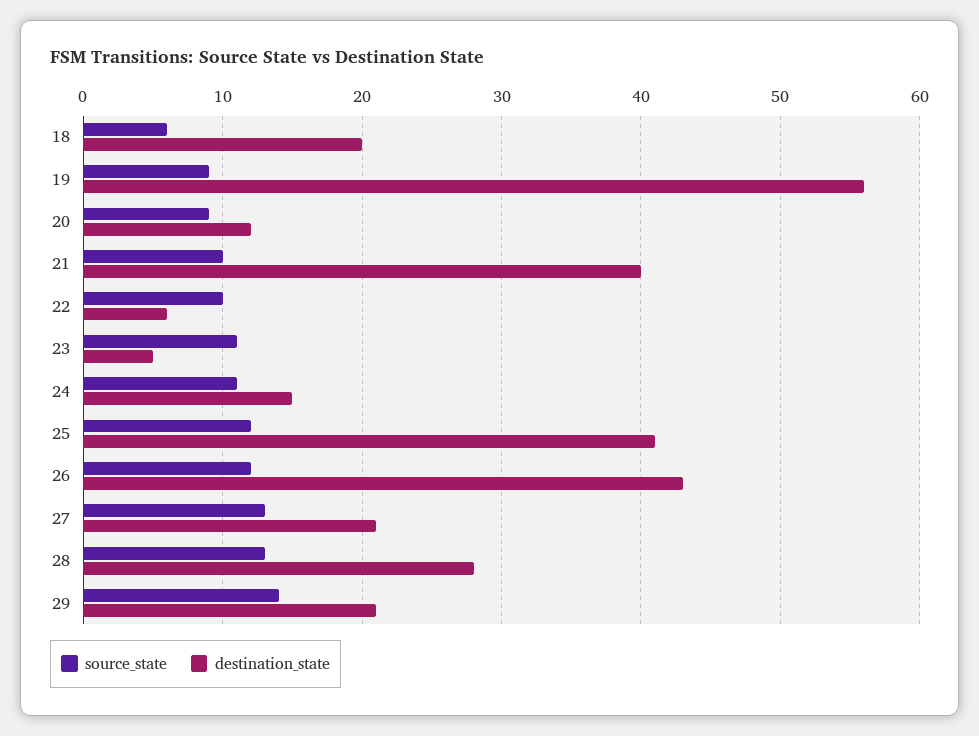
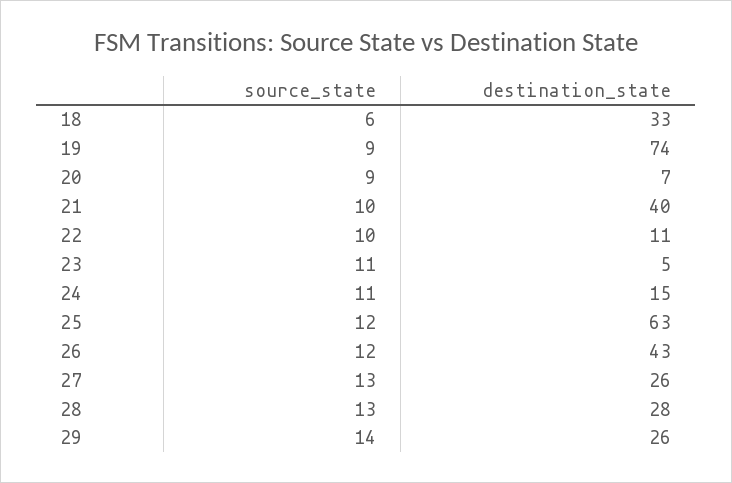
  {
    "source_state": {
      "18": 6,
      "19": 9,
      "20": 9,
      "21": 10,
      "22": 10,
      "23": 11,
      "24": 11,
      "25": 12,
      "26": 12,
      "27": 13,
      "28": 13,
      "29": 14
    },
    "destination_state": {
-     "18": 20,
+     "18": 33,
-     "19": 56,
+     "19": 74,
-     "20": 12,
+     "20": 7,
      "21": 40,
-     "22": 6,
+     "22": 11,
      "23": 5,
      "24": 15,
-     "25": 41,
+     "25": 63,
      "26": 43,
-     "27": 21,
+     "27": 26,
      "28": 28,
-     "29": 21
+     "29": 26
    }
  }

